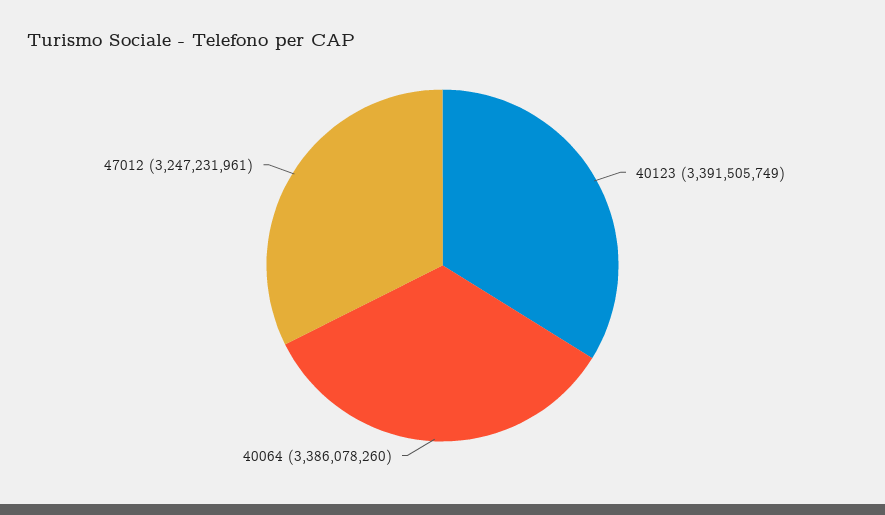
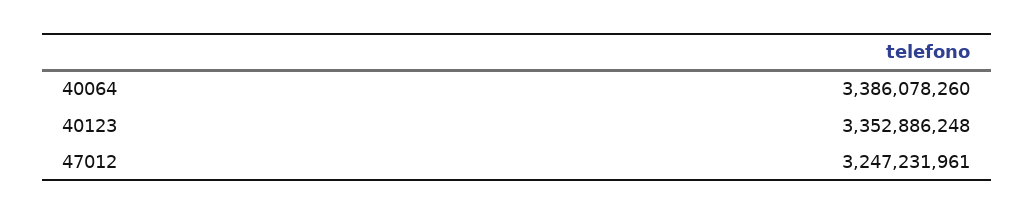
  {
-   "40123": 3391505749,
+   "40123": 3352886248,
    "40064": 3386078260,
    "47012": 3247231961
  }

